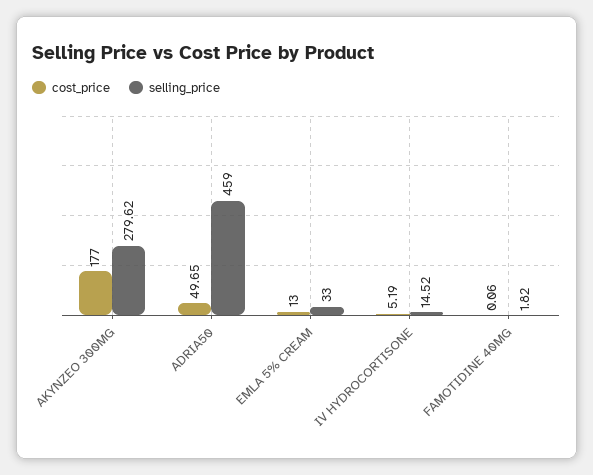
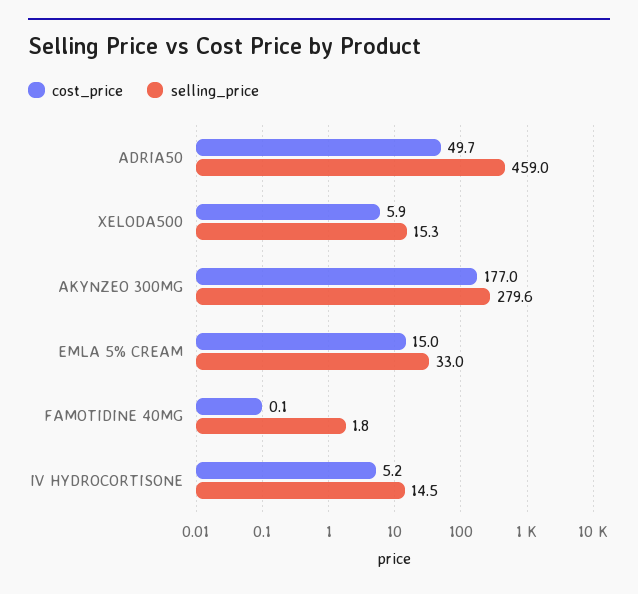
  {
    "cost_price": {
      "AKYNZEO 300MG": 177,
      "ADRIA50": 49.65,
-     "EMLA 5% CREAM": 13,
+     "EMLA 5% CREAM": 15,
      "IV HYDROCORTISONE": 5.19,
-     "FAMOTIDINE 40MG": 0.06
+     "FAMOTIDINE 40MG": 0.06,
+     "XELODA500": 5.9
    },
    "selling_price": {
      "AKYNZEO 300MG": 279.62,
      "ADRIA50": 459,
      "EMLA 5% CREAM": 33,
      "IV HYDROCORTISONE": 14.52,
-     "FAMOTIDINE 40MG": 1.82
+     "FAMOTIDINE 40MG": 1.82,
+     "XELODA500": 15.3
    }
  }

